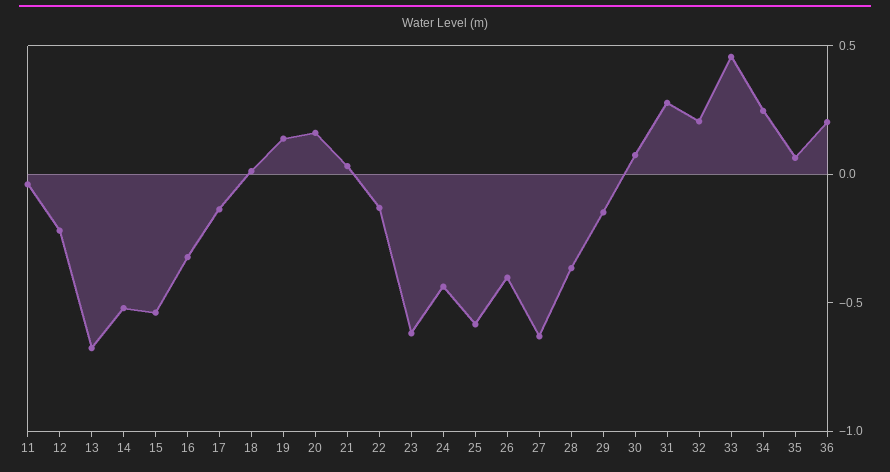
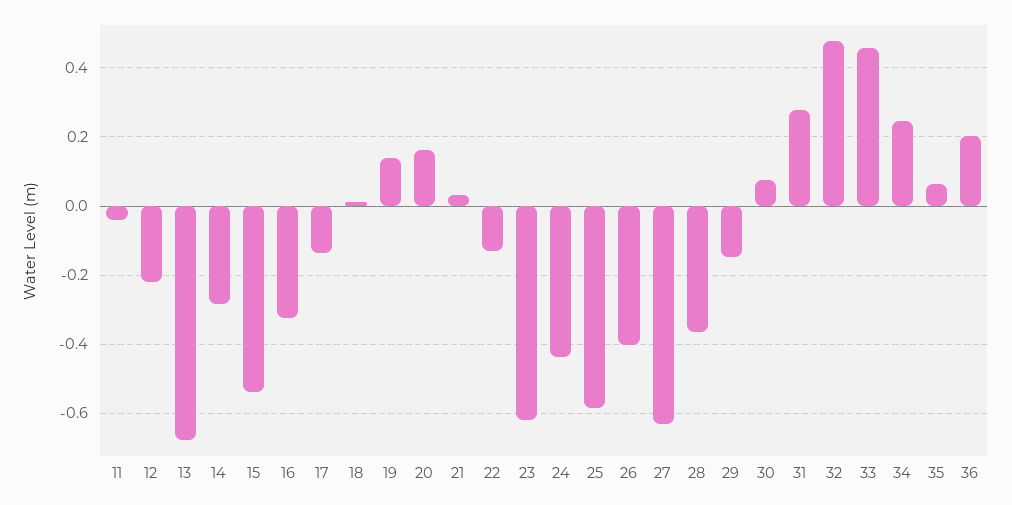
  {
    "11": -0.04,
    "12": -0.22,
    "13": -0.68,
-   "14": -0.5,
+   "14": -0.28,
    "15": -0.54,
    "16": -0.32,
    "17": -0.14,
    "18": 0.02,
    "19": 0.14,
    "20": 0.16,
    "21": 0.04,
    "22": -0.14,
    "23": -0.62,
    "24": -0.44,
    "25": -0.58,
    "26": -0.4,
    "27": -0.64,
    "28": -0.36,
    "29": -0.14,
    "30": 0.08,
    "31": 0.28,
-   "32": 0.2,
+   "32": 0.48,
    "33": 0.46,
    "34": 0.24,
    "35": 0.06,
    "36": 0.2
  }

